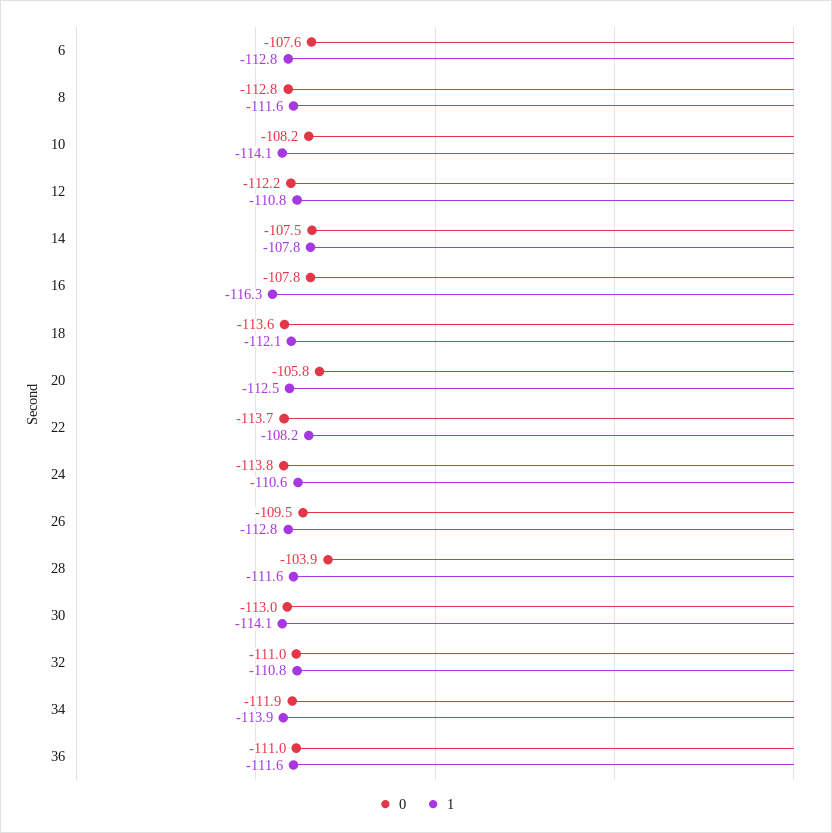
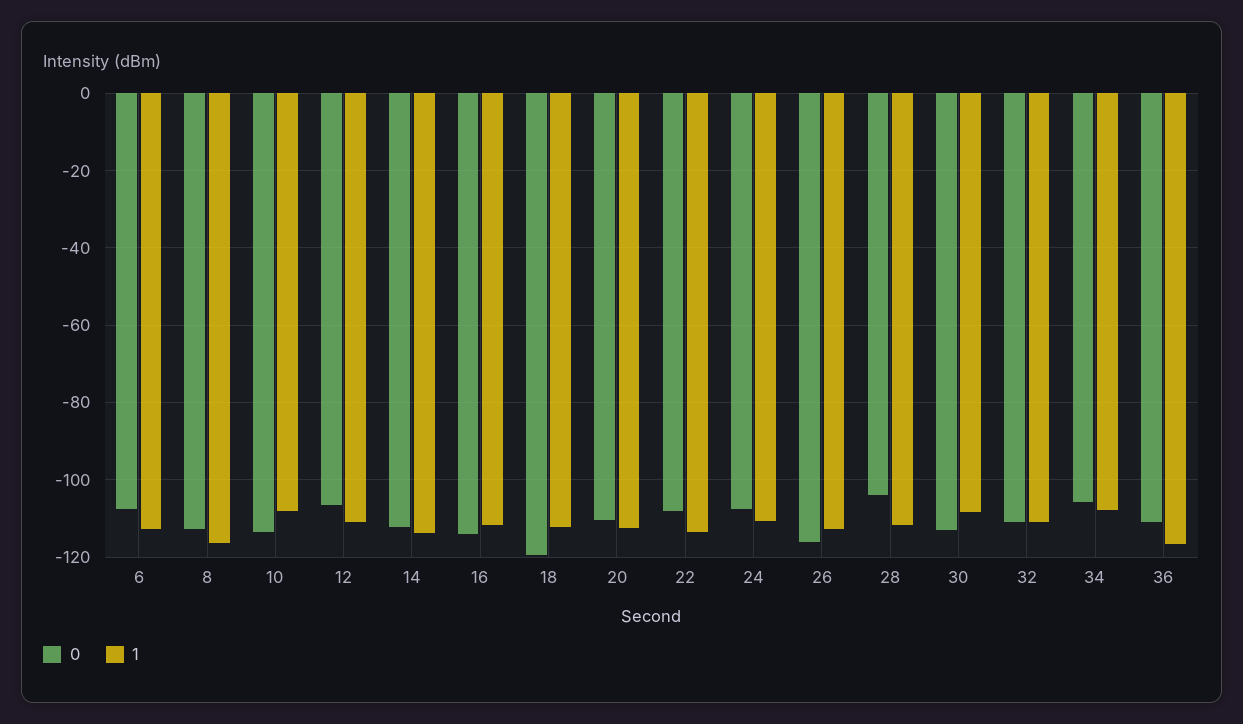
  {
    "0": {
      "6": -107.6,
      "8": -112.8,
-     "10": -108.2,
+     "10": -114,
-     "12": -112.2,
+     "12": -106,
-     "14": -107.5,
+     "14": -112,
-     "16": -107.8,
+     "16": -114,
-     "18": -113.6,
+     "18": -120,
-     "20": -105.8,
+     "20": -110,
-     "22": -113.7,
+     "22": -108,
-     "24": -113.8,
+     "24": -108,
-     "26": -109.5,
+     "26": -116,
      "28": -103.9,
      "30": -113,
      "32": -111,
-     "34": -111.9,
+     "34": -106,
      "36": -111
    },
    "1": {
      "6": -112.8,
-     "8": -111.6,
+     "8": -116,
-     "10": -114.1,
+     "10": -108,
      "12": -110.8,
-     "14": -107.8,
+     "14": -114,
-     "16": -116.3,
+     "16": -112,
      "18": -112.1,
      "20": -112.5,
-     "22": -108.2,
+     "22": -114,
      "24": -110.6,
      "26": -112.8,
      "28": -111.6,
-     "30": -114.1,
+     "30": -108,
      "32": -110.8,
-     "34": -113.9,
+     "34": -108,
-     "36": -111.6
+     "36": -116
    }
  }

